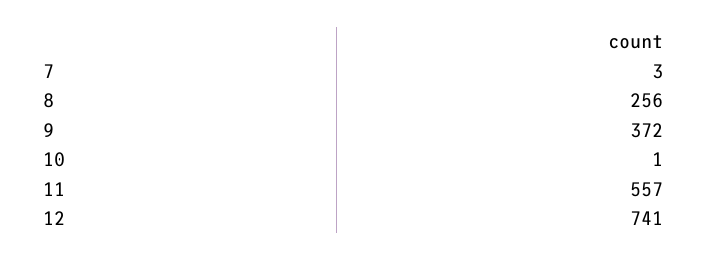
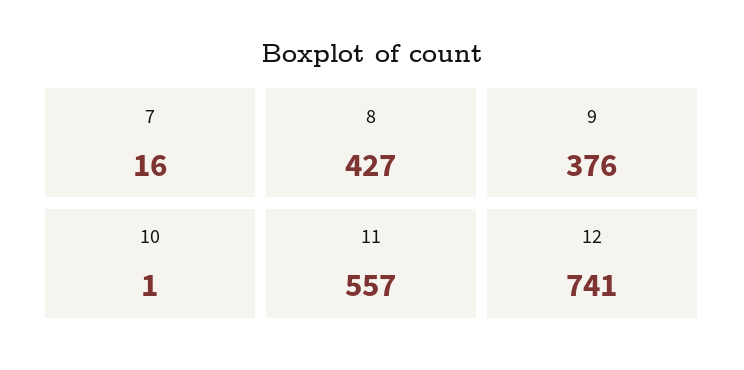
  {
-   "7": 3,
+   "7": 16,
-   "8": 256,
+   "8": 427,
-   "9": 372,
+   "9": 376,
    "10": 1,
    "11": 557,
    "12": 741
  }

